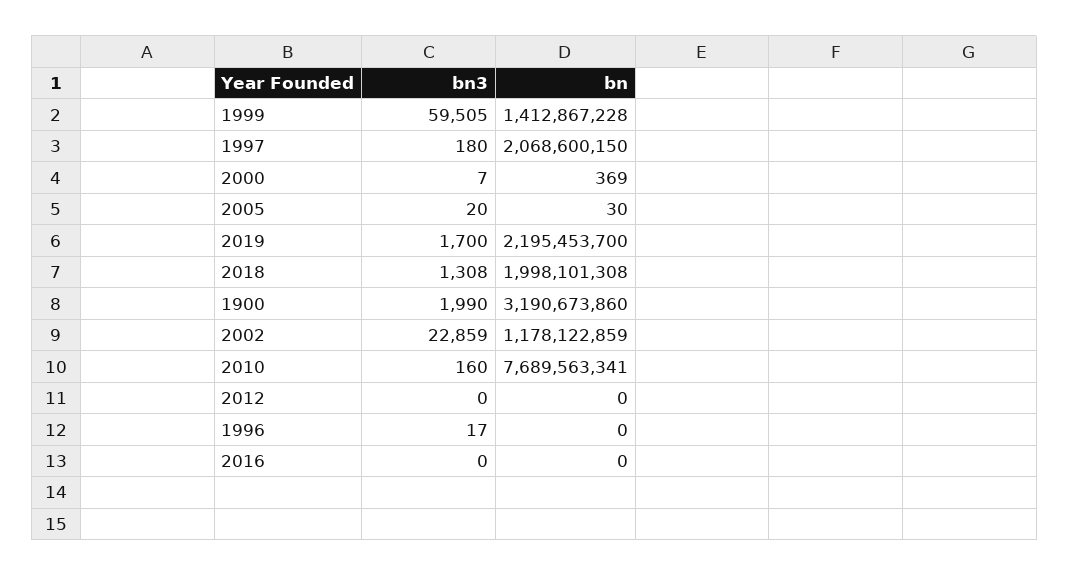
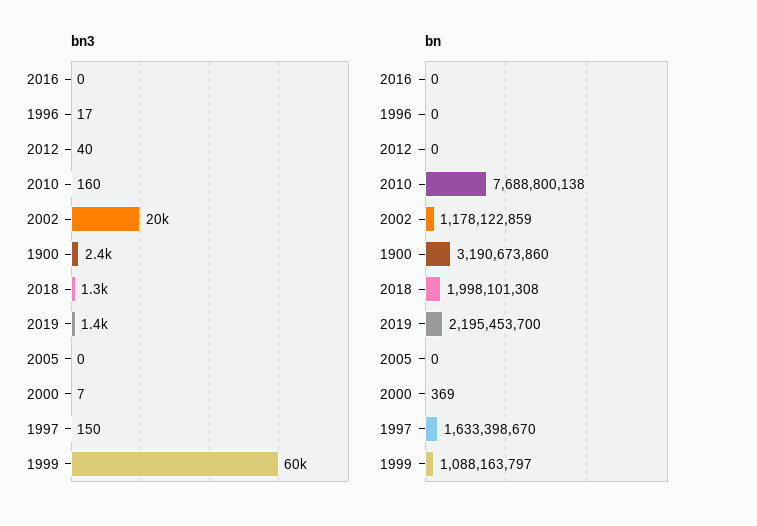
  {
    "bn3": {
      "1999": 59505,
-     "1997": 180,
+     "1997": 150,
      "2000": 7,
-     "2005": 20,
+     "2005": 0,
-     "2019": 1700,
+     "2019": 1400,
      "2018": 1308,
-     "1900": 1990,
+     "1900": 2400,
-     "2002": 22859,
+     "2002": 20000,
      "2010": 160,
-     "2012": 0,
+     "2012": 40,
      "1996": 17,
      "2016": 0
    },
    "bn": {
-     "1999": 1412867228,
+     "1999": 1088163797,
-     "1997": 2068600150,
+     "1997": 1633398670,
      "2000": 369,
-     "2005": 30,
+     "2005": 0,
      "2019": 2195453700,
      "2018": 1998101308,
      "1900": 3190673860,
      "2002": 1178122859,
-     "2010": 7689563341,
+     "2010": 7688800138,
      "2012": 0,
      "1996": 0,
      "2016": 0
    }
  }

